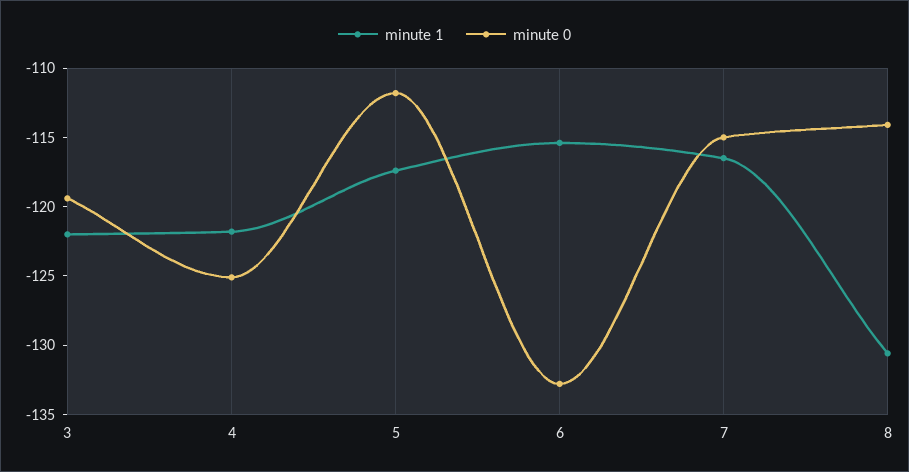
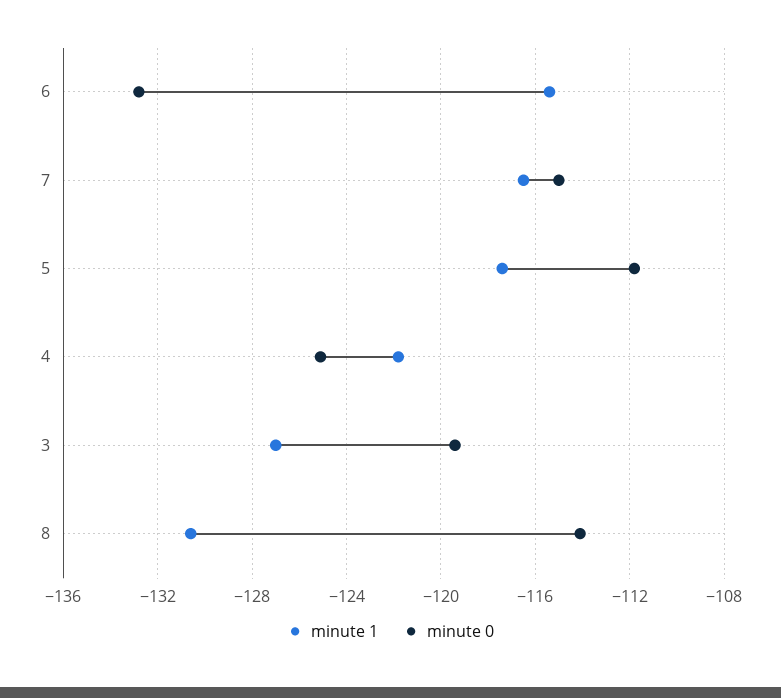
  {
    "minute 1": {
-     "3": -122,
+     "3": -127,
      "4": -122,
      "5": -117.5,
      "6": -115.5,
      "7": -116.5,
      "8": -130.5
    },
    "minute 0": {
      "3": -119.5,
      "4": -125,
      "5": -112,
      "6": -133,
      "7": -115,
      "8": -114
    }
  }

